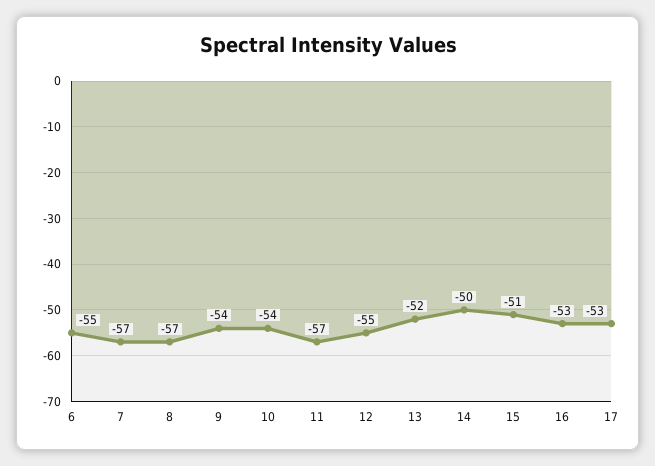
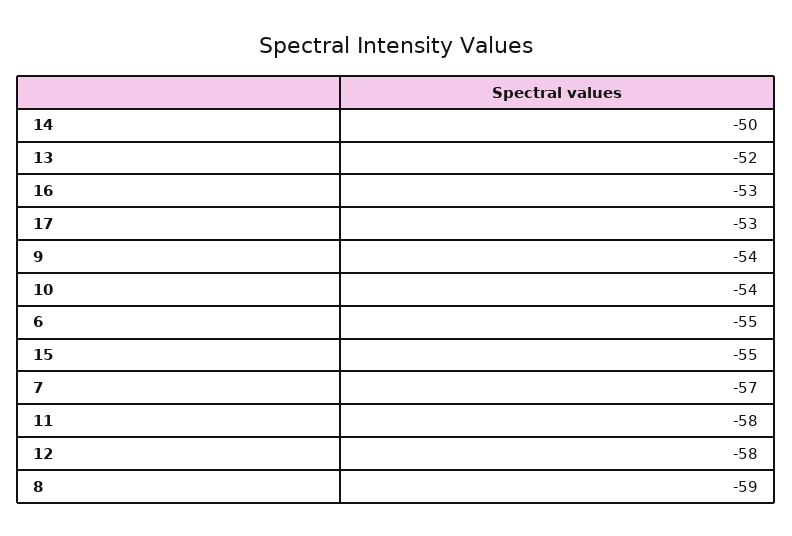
  {
    "6": -55,
    "7": -57,
-   "8": -57,
+   "8": -59,
    "9": -54,
    "10": -54,
-   "11": -57,
+   "11": -58,
-   "12": -55,
+   "12": -58,
    "13": -52,
    "14": -50,
-   "15": -51,
+   "15": -55,
    "16": -53,
    "17": -53
  }

